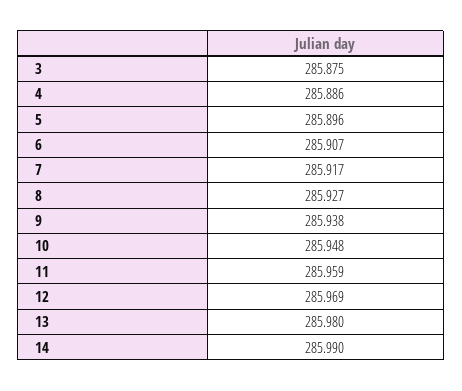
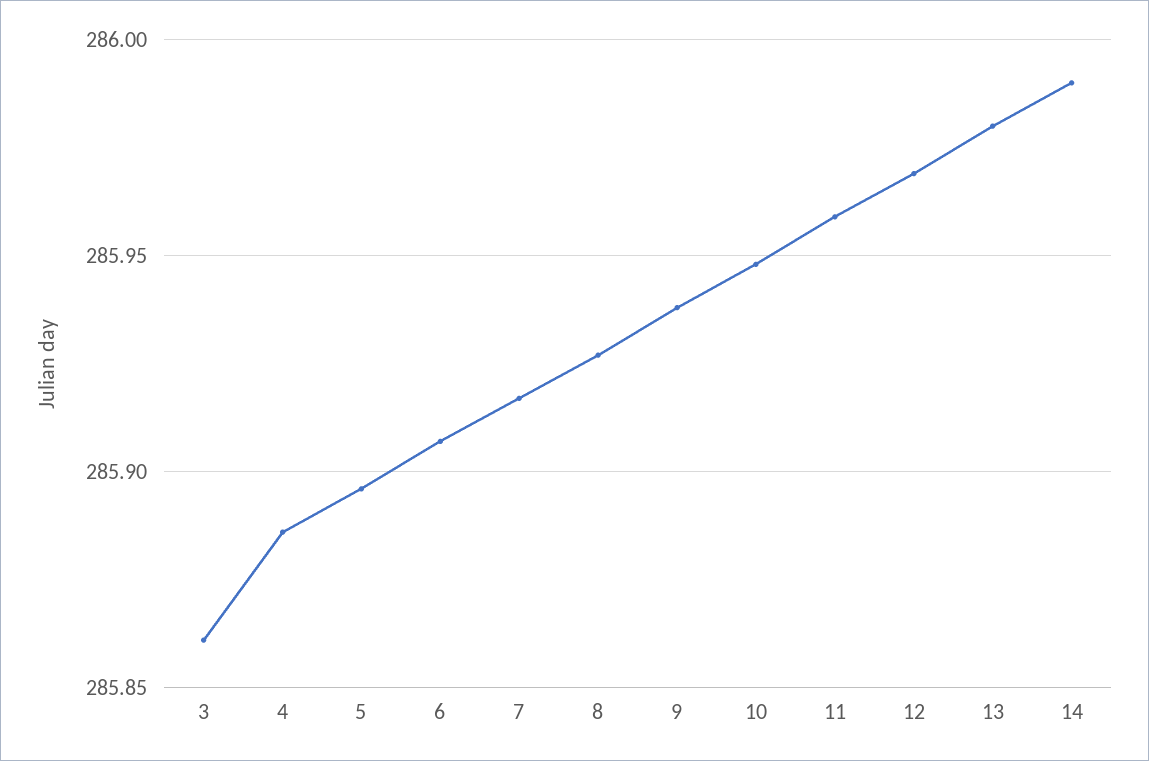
  {
-   "3": 285.875,
+   "3": 285.86,
    "4": 285.886,
    "5": 285.896,
    "6": 285.907,
    "7": 285.917,
    "8": 285.927,
    "9": 285.938,
    "10": 285.948,
    "11": 285.959,
    "12": 285.969,
    "13": 285.98,
    "14": 285.99
  }

